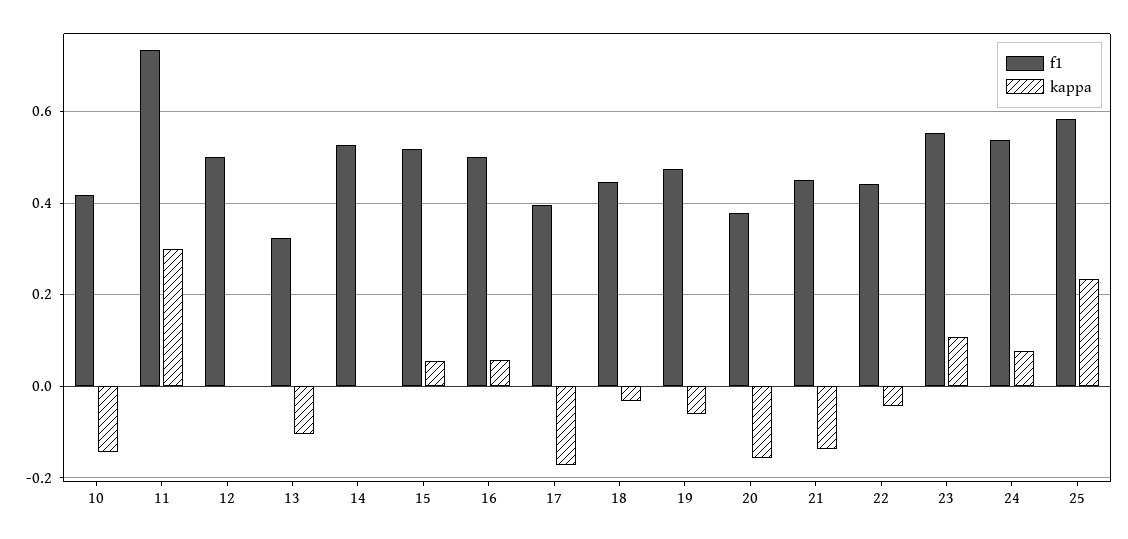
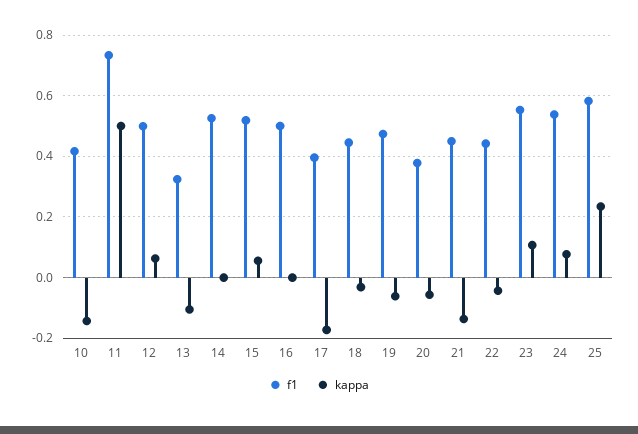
  {
    "f1": {
      "10": 0.42,
      "11": 0.74,
      "12": 0.5,
      "13": 0.32,
      "14": 0.52,
      "15": 0.52,
      "16": 0.5,
      "17": 0.4,
      "18": 0.44,
      "19": 0.48,
      "20": 0.38,
      "21": 0.44,
      "22": 0.44,
      "23": 0.56,
      "24": 0.54,
      "25": 0.58
    },
    "kappa": {
      "10": -0.14,
-     "11": 0.3,
+     "11": 0.5,
-     "12": 0,
+     "12": 0.06,
      "13": -0.1,
      "14": 0,
      "15": 0.06,
-     "16": 0.06,
+     "16": 0,
      "17": -0.18,
      "18": -0.04,
      "19": -0.06,
-     "20": -0.16,
+     "20": -0.06,
      "21": -0.14,
      "22": -0.04,
      "23": 0.1,
      "24": 0.08,
      "25": 0.24
    }
  }

